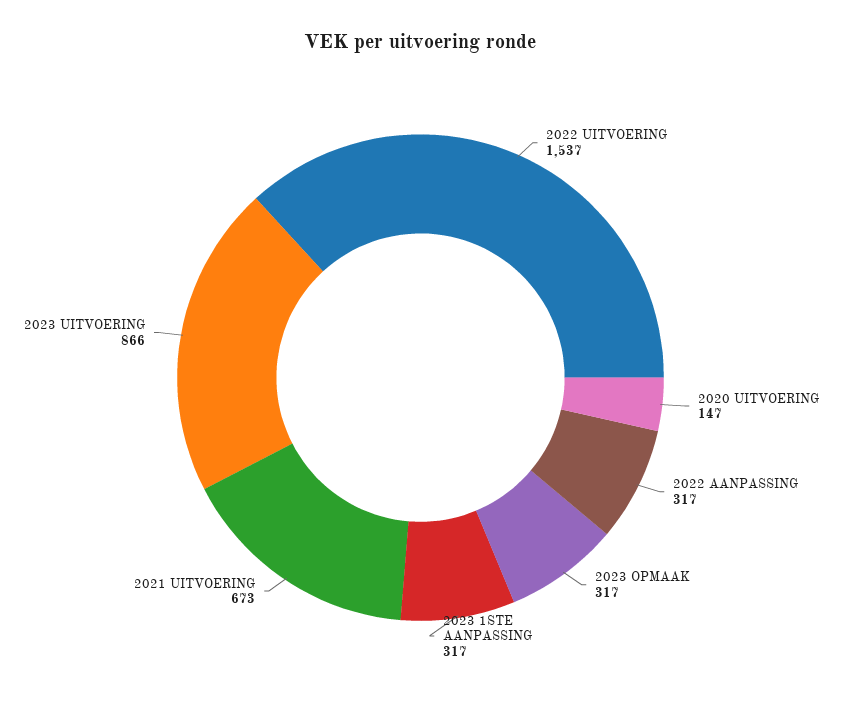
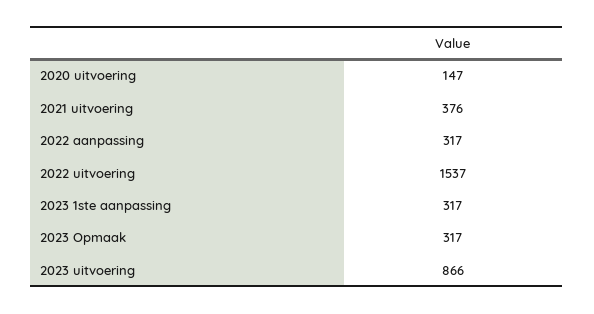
  {
    "2022 UITVOERING": 1537,
    "2020 UITVOERING": 147,
    "2022 AANPASSING": 317,
    "2023 OPMAAK": 317,
    "2023 1STE AANPASSING": 317,
-   "2021 UITVOERING": 673,
+   "2021 UITVOERING": 376,
    "2023 UITVOERING": 866
  }

